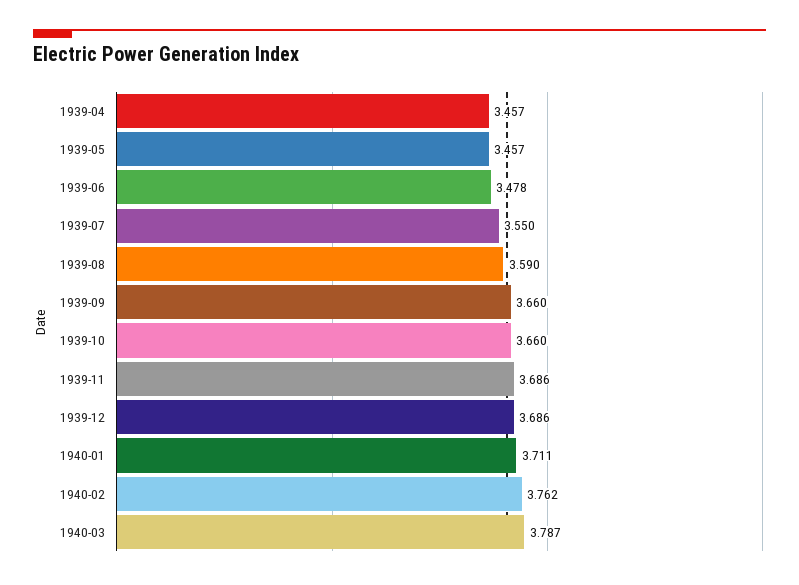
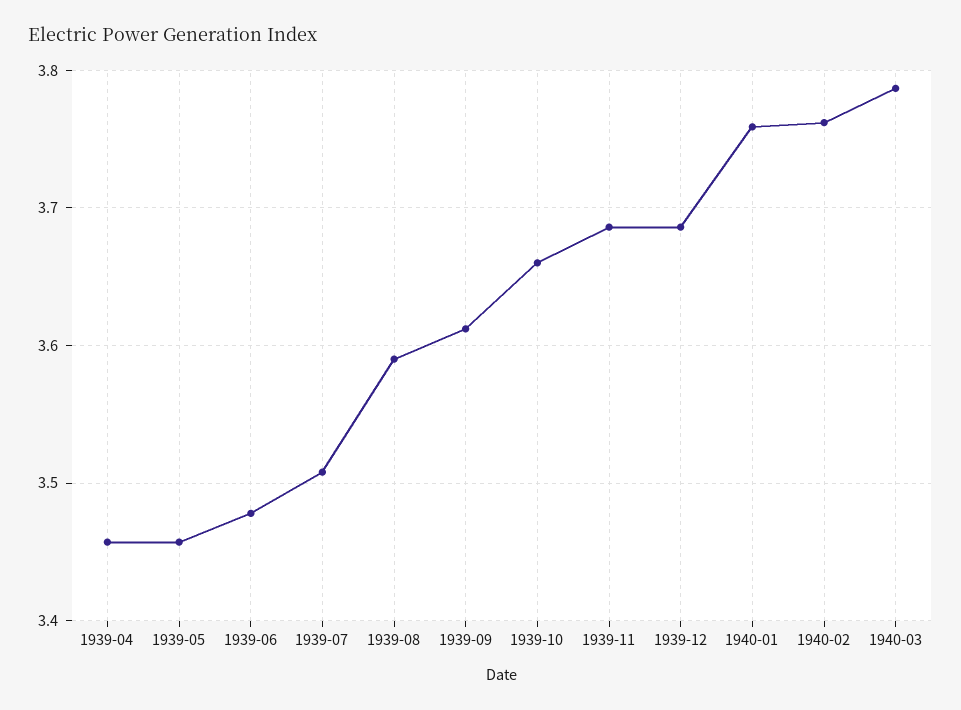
  {
    "1939-04": 3.457,
    "1939-05": 3.457,
    "1939-06": 3.478,
-   "1939-07": 3.55,
+   "1939-07": 3.51,
    "1939-08": 3.59,
-   "1939-09": 3.66,
+   "1939-09": 3.61,
    "1939-10": 3.66,
    "1939-11": 3.686,
    "1939-12": 3.686,
-   "1940-01": 3.711,
+   "1940-01": 3.76,
    "1940-02": 3.762,
    "1940-03": 3.787
  }

